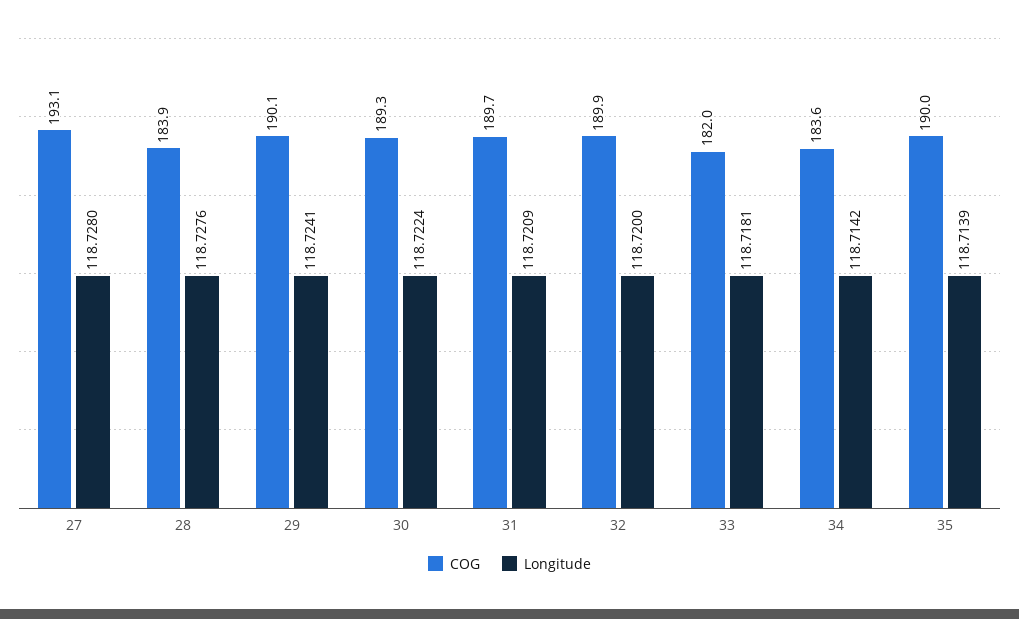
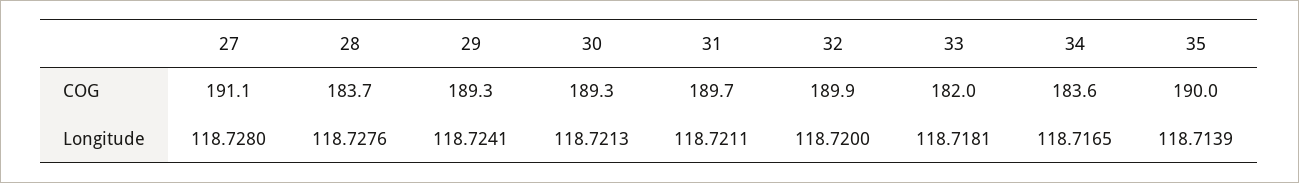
  {
    "COG": {
-     "27": 193.1,
+     "27": 191.1,
-     "28": 183.9,
+     "28": 183.7,
-     "29": 190.1,
+     "29": 189.3,
      "30": 189.3,
      "31": 189.7,
      "32": 189.9,
      "33": 182,
      "34": 183.6,
      "35": 190
    },
    "Longitude": {
      "27": 118.728,
      "28": 118.7276,
      "29": 118.7241,
-     "30": 118.7224,
+     "30": 118.7213,
-     "31": 118.7209,
+     "31": 118.7211,
      "32": 118.72,
      "33": 118.7181,
-     "34": 118.7142,
+     "34": 118.7165,
      "35": 118.7139
    }
  }

